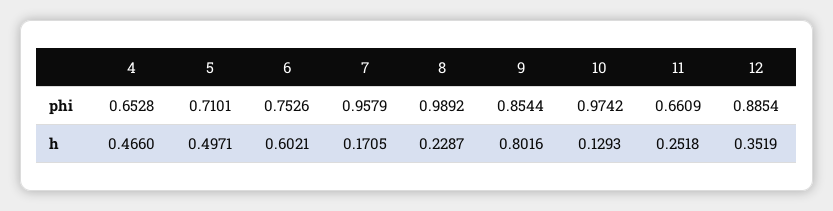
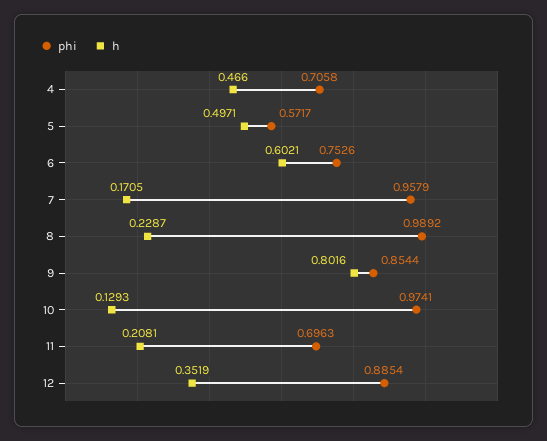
  {
    "phi": {
-     "4": 0.6528,
+     "4": 0.7058,
-     "5": 0.7101,
+     "5": 0.5717,
      "6": 0.7526,
      "7": 0.9579,
      "8": 0.9892,
      "9": 0.8544,
-     "10": 0.9742,
+     "10": 0.9741,
-     "11": 0.6609,
+     "11": 0.6963,
      "12": 0.8854
    },
    "h": {
      "4": 0.466,
      "5": 0.4971,
      "6": 0.6021,
      "7": 0.1705,
      "8": 0.2287,
      "9": 0.8016,
      "10": 0.1293,
-     "11": 0.2518,
+     "11": 0.2081,
      "12": 0.3519
    }
  }

